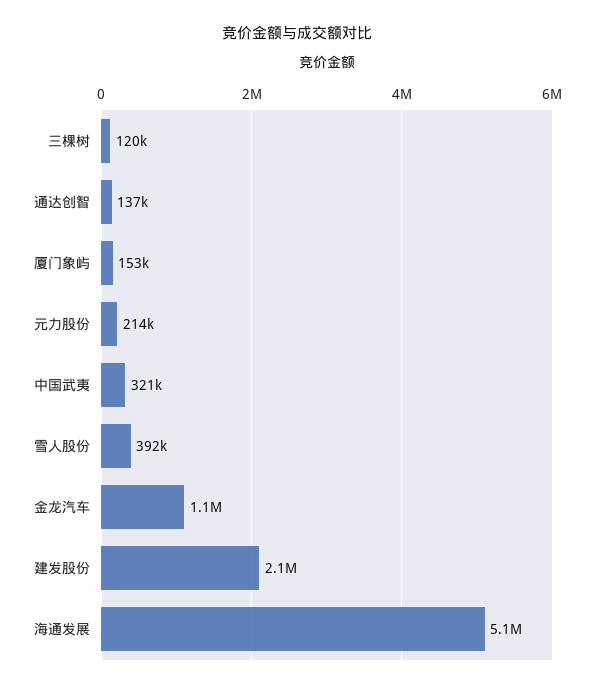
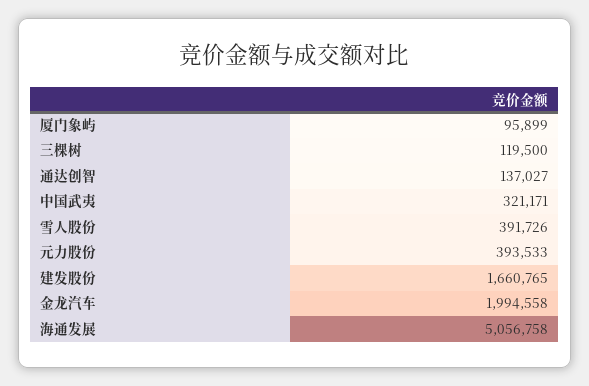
  {
    "三棵树": 119500,
    "通达创智": 137027,
-   "厦门象屿": 153000,
+   "厦门象屿": 95899,
-   "元力股份": 214000,
+   "元力股份": 393533,
    "中国武夷": 321171,
    "雪人股份": 391726,
-   "金龙汽车": 1100000,
+   "金龙汽车": 1994558,
-   "建发股份": 2100000,
+   "建发股份": 1660765,
    "海通发展": 5056758
  }

